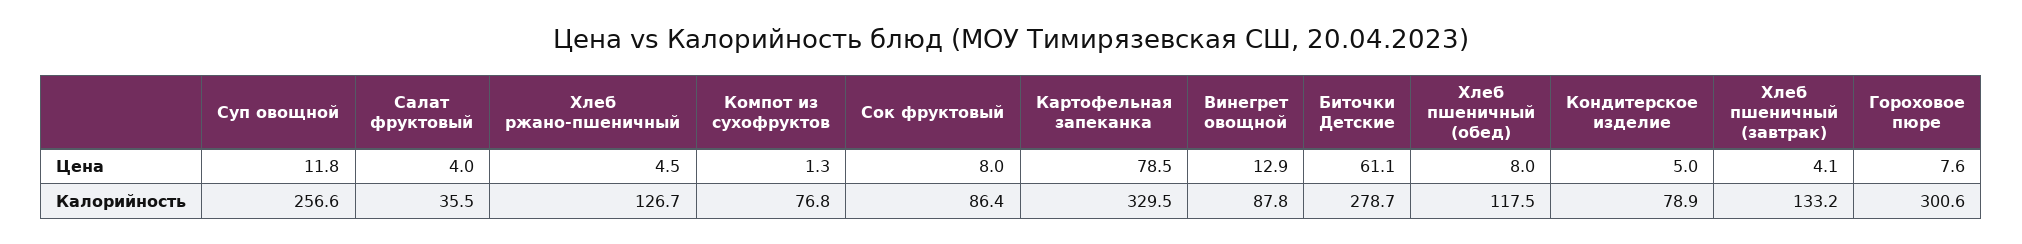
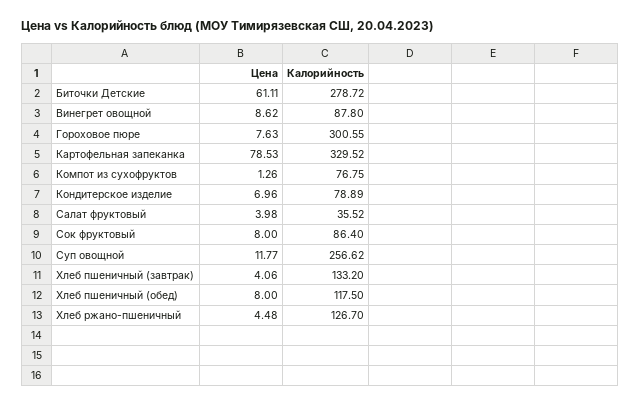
  {
    "Суп овощной": {
      "Цена": 11.77,
      "Калорийность": 256.62
    },
    "Салат фруктовый": {
      "Цена": 3.98,
      "Калорийность": 35.52
    },
    "Хлеб ржано-пшеничный": {
      "Цена": 4.48,
      "Калорийность": 126.7
    },
    "Компот из сухофруктов": {
      "Цена": 1.26,
      "Калорийность": 76.75
    },
    "Сок фруктовый": {
      "Цена": 8,
      "Калорийность": 86.4
    },
    "Картофельная запеканка": {
      "Цена": 78.53,
      "Калорийность": 329.52
    },
    "Винегрет овощной": {
-     "Цена": 12.9,
+     "Цена": 8.62,
      "Калорийность": 87.8
    },
    "Биточки Детские": {
      "Цена": 61.11,
      "Калорийность": 278.72
    },
    "Хлеб пшеничный (обед)": {
      "Цена": 8,
      "Калорийность": 117.5
    },
    "Кондитерское изделие": {
-     "Цена": 5,
+     "Цена": 6.96,
      "Калорийность": 78.89
    },
    "Хлеб пшеничный (завтрак)": {
      "Цена": 4.06,
      "Калорийность": 133.2
    },
    "Гороховое пюре": {
      "Цена": 7.63,
      "Калорийность": 300.55
    }
  }

